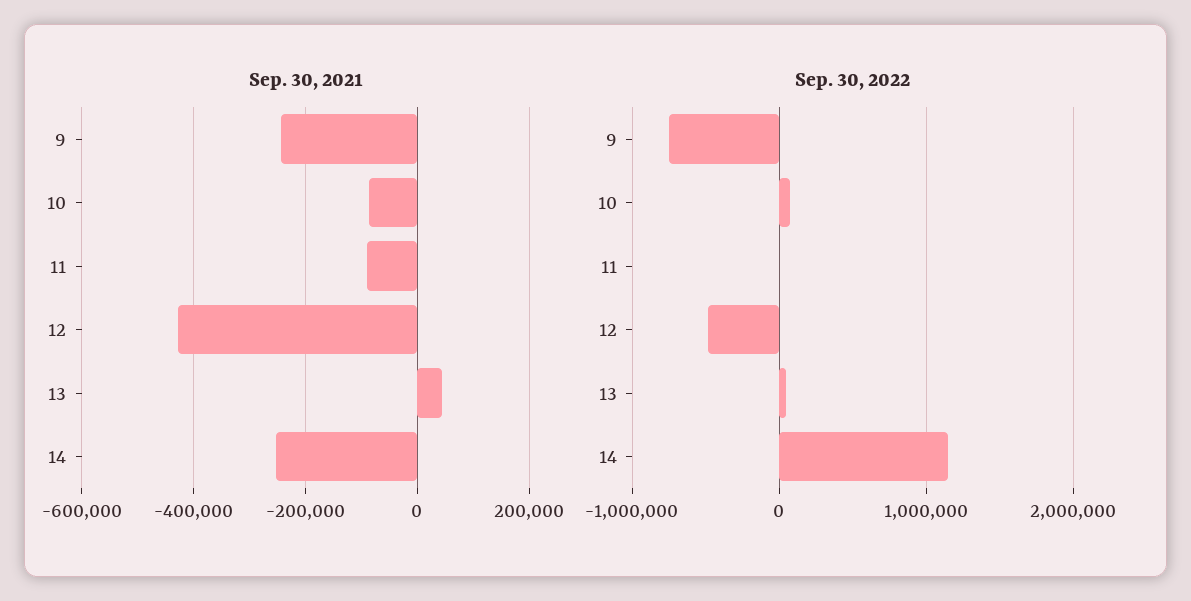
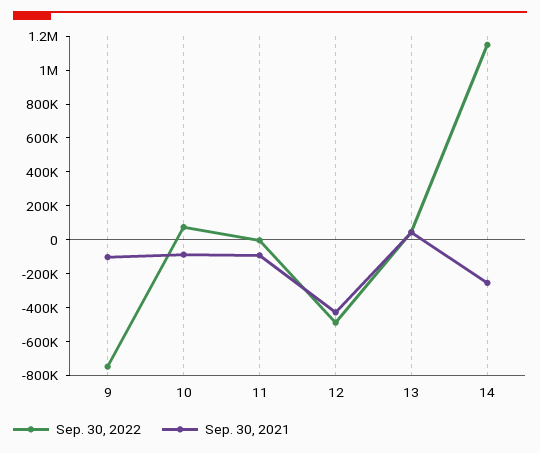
  {
    "Sep. 30, 2021": {
-     "9": -240000,
+     "9": -100000,
      "10": -80000,
      "11": -100000,
      "12": -420000,
      "13": 40000,
      "14": -260000
    },
    "Sep. 30, 2022": {
      "9": -750000,
      "10": 50000,
      "11": 0,
      "12": -500000,
      "13": 50000,
      "14": 1150000
    }
  }

